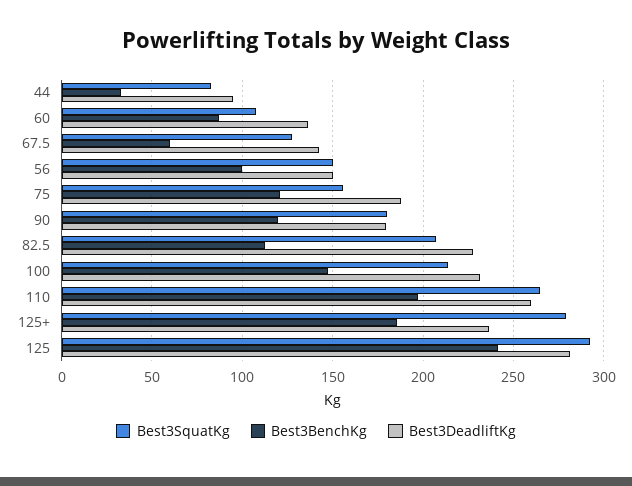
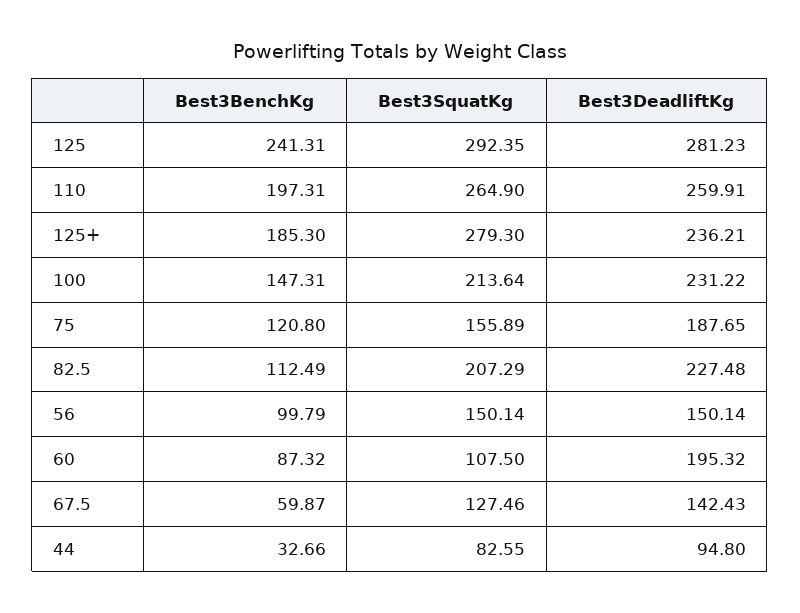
  {
    "Best3SquatKg": {
      "44": 82.55,
      "60": 107.5,
      "67.5": 127.46,
      "56": 150.14,
      "75": 155.89,
-     "90": 180,
      "82.5": 207.29,
      "100": 213.64,
      "110": 264.9,
      "125+": 279.3,
      "125": 292.35
    },
    "Best3BenchKg": {
      "44": 32.66,
      "60": 87.32,
      "67.5": 59.87,
      "56": 99.79,
      "75": 120.8,
-     "90": 120,
      "82.5": 112.49,
      "100": 147.31,
      "110": 197.31,
      "125+": 185.3,
      "125": 241.31
    },
    "Best3DeadliftKg": {
      "44": 94.8,
-     "60": 135,
+     "60": 195.32,
      "67.5": 142.43,
      "56": 150.14,
      "75": 187.65,
-     "90": 180,
      "82.5": 227.48,
      "100": 231.22,
      "110": 259.91,
      "125+": 236.21,
      "125": 281.23
    }
  }

